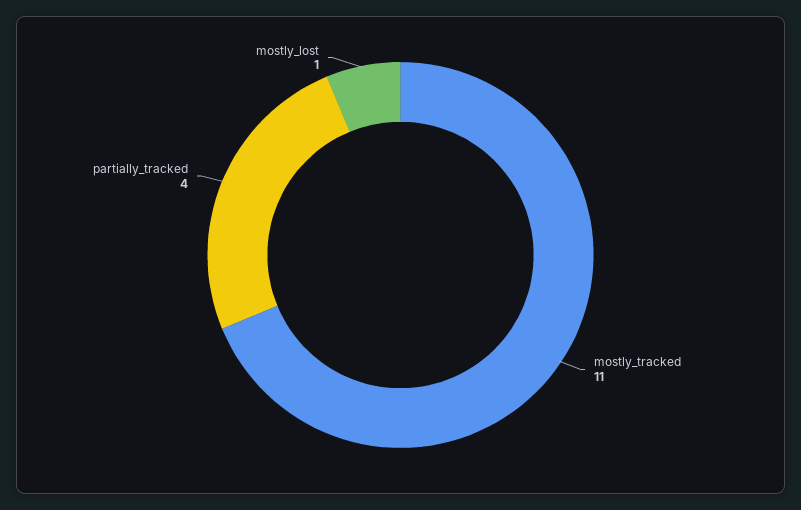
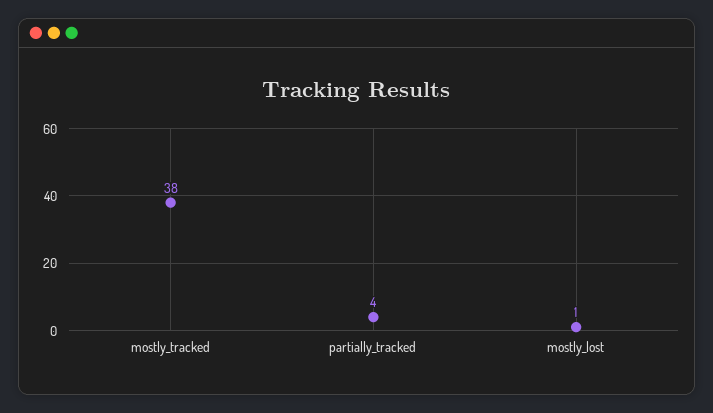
  {
-   "mostly_tracked": 11,
+   "mostly_tracked": 38,
    "partially_tracked": 4,
    "mostly_lost": 1
  }

